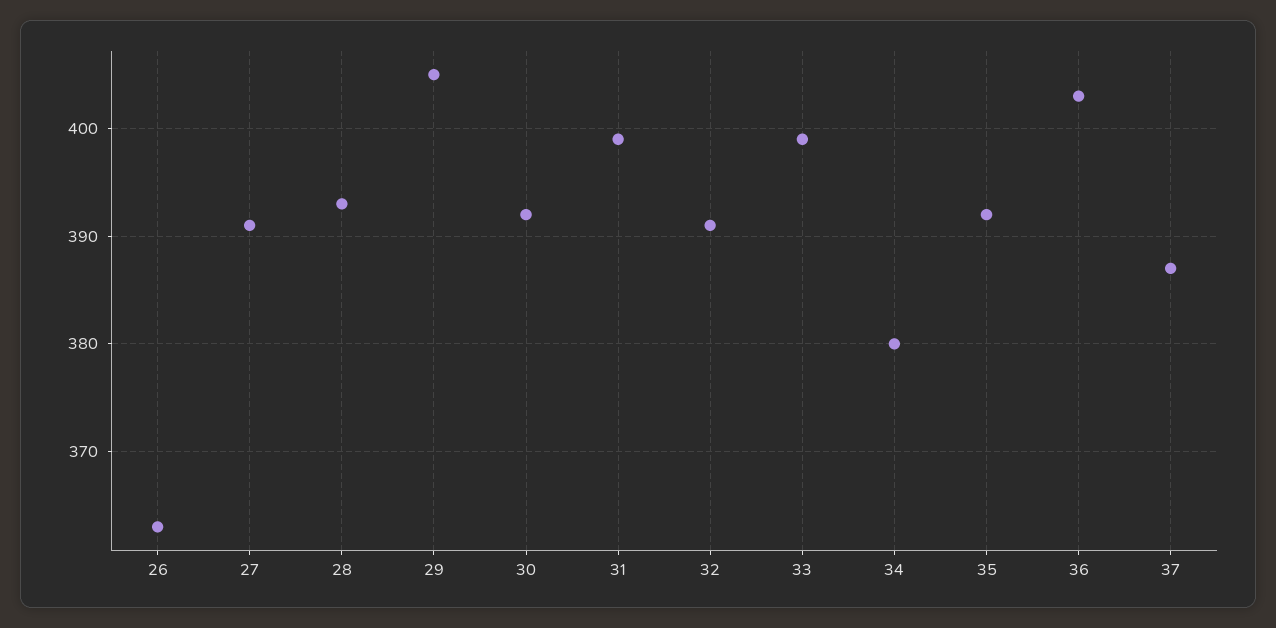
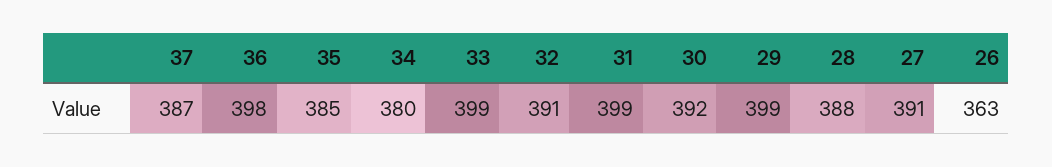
  {
    "26": 363,
    "27": 391,
-   "28": 393,
+   "28": 388,
-   "29": 405,
+   "29": 399,
    "30": 392,
    "31": 399,
    "32": 391,
    "33": 399,
    "34": 380,
-   "35": 392,
+   "35": 385,
-   "36": 403,
+   "36": 398,
    "37": 387
  }

